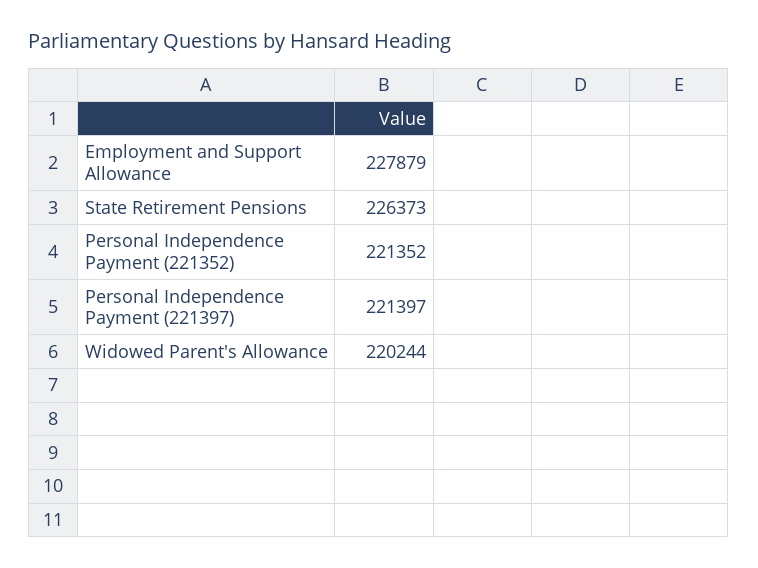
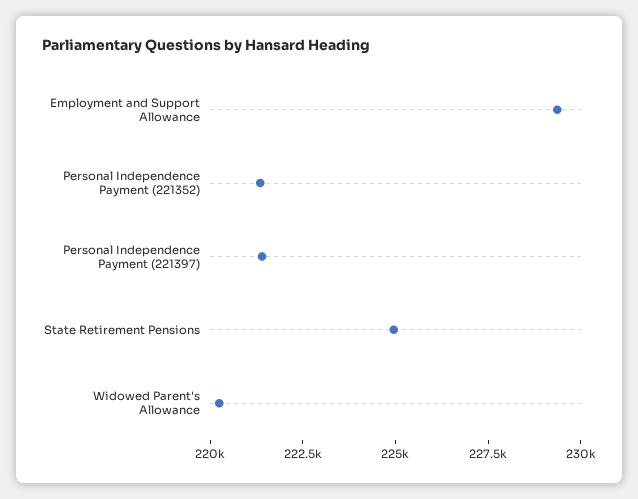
  {
-   "Employment and Support Allowance": 227879,
+   "Employment and Support Allowance": 229500,
-   "State Retirement Pensions": 226373,
+   "State Retirement Pensions": 225000,
    "Personal Independence Payment (221352)": 221352,
    "Personal Independence Payment (221397)": 221397,
    "Widowed Parent's Allowance": 220244
  }

